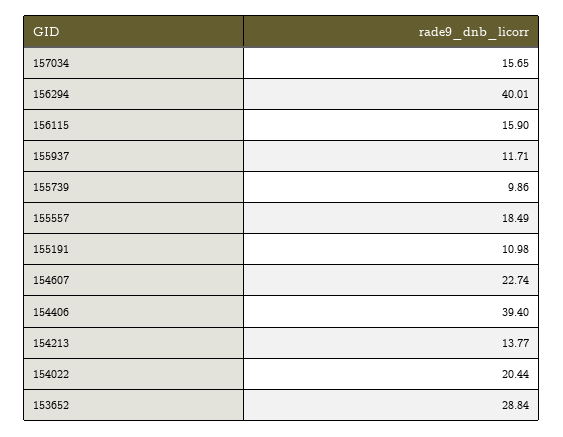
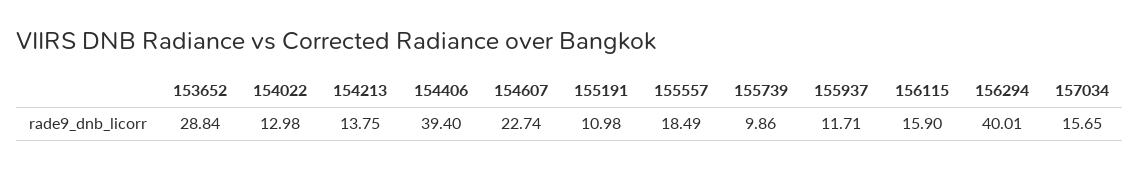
  {
    "157034": 15.65,
    "156294": 40.01,
    "156115": 15.9,
    "155937": 11.71,
    "155739": 9.86,
    "155557": 18.49,
    "155191": 10.98,
    "154607": 22.74,
    "154406": 39.4,
-   "154213": 13.77,
+   "154213": 13.75,
-   "154022": 20.44,
+   "154022": 12.98,
    "153652": 28.84
  }

